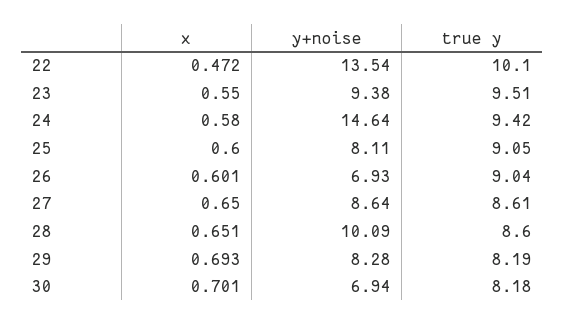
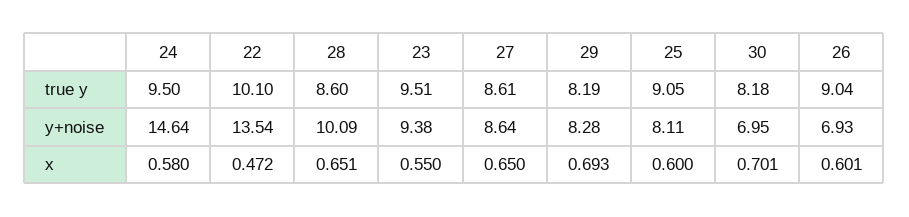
  {
    "x": {
      "22": 0.472,
      "23": 0.55,
      "24": 0.58,
      "25": 0.6,
      "26": 0.601,
      "27": 0.65,
      "28": 0.651,
      "29": 0.693,
      "30": 0.701
    },
    "y+noise": {
      "22": 13.54,
      "23": 9.38,
      "24": 14.64,
      "25": 8.11,
      "26": 6.93,
      "27": 8.64,
      "28": 10.09,
      "29": 8.28,
-     "30": 6.94
+     "30": 6.95
    },
    "true y": {
      "22": 10.1,
      "23": 9.51,
-     "24": 9.42,
+     "24": 9.5,
      "25": 9.05,
      "26": 9.04,
      "27": 8.61,
      "28": 8.6,
      "29": 8.19,
      "30": 8.18
    }
  }

